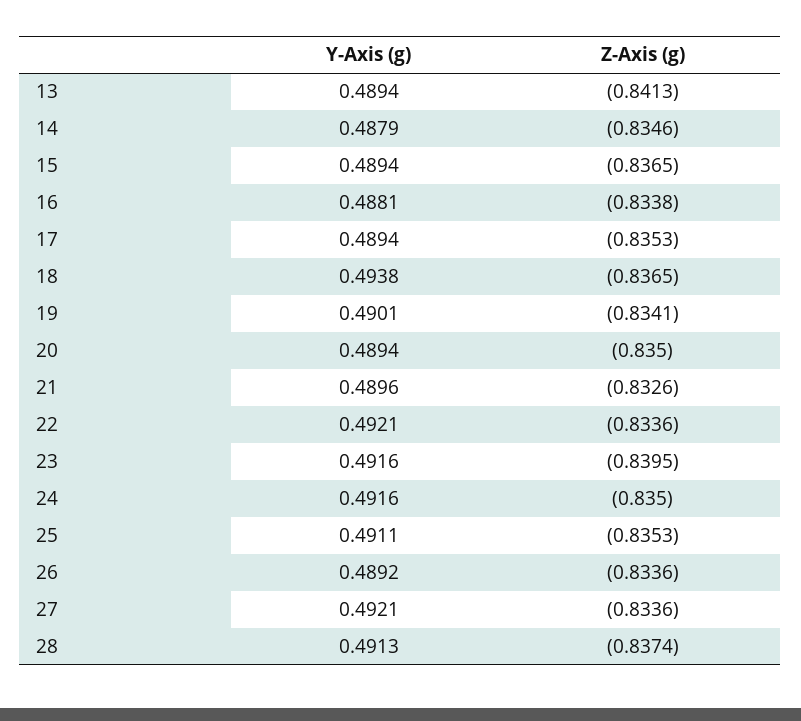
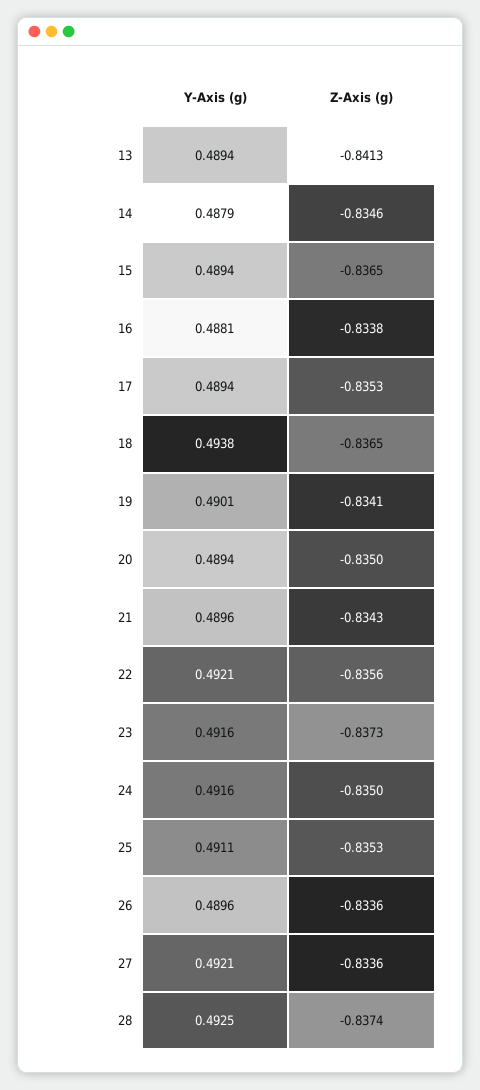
  {
    "Y-Axis (g)": {
      "13": 0.4894,
      "14": 0.4879,
      "15": 0.4894,
      "16": 0.4881,
      "17": 0.4894,
      "18": 0.4938,
      "19": 0.4901,
      "20": 0.4894,
      "21": 0.4896,
      "22": 0.4921,
      "23": 0.4916,
      "24": 0.4916,
      "25": 0.4911,
-     "26": 0.4892,
+     "26": 0.4896,
      "27": 0.4921,
-     "28": 0.4913
+     "28": 0.4925
    },
    "Z-Axis (g)": {
      "13": -0.8413,
      "14": -0.8346,
      "15": -0.8365,
      "16": -0.8338,
      "17": -0.8353,
      "18": -0.8365,
      "19": -0.8341,
      "20": -0.835,
-     "21": -0.8326,
+     "21": -0.8343,
-     "22": -0.8336,
+     "22": -0.8356,
-     "23": -0.8395,
+     "23": -0.8373,
      "24": -0.835,
      "25": -0.8353,
      "26": -0.8336,
      "27": -0.8336,
      "28": -0.8374
    }
  }

